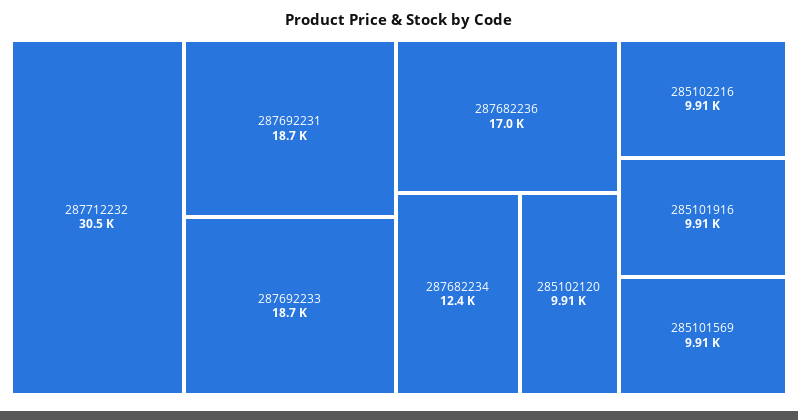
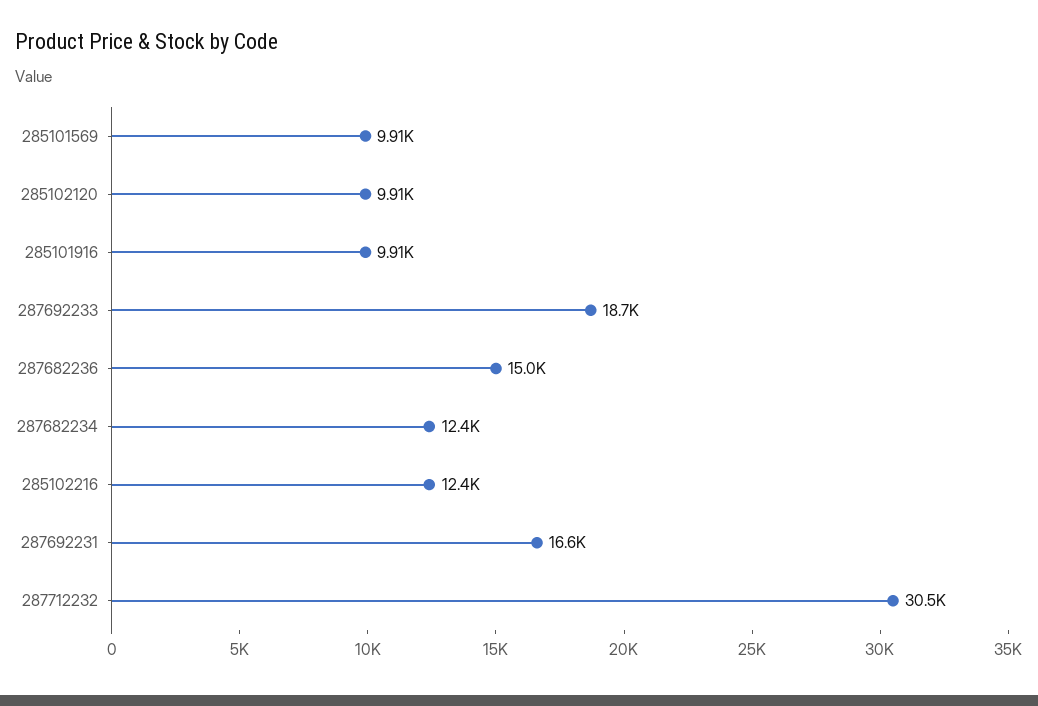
  {
    "287712232": 30500,
-   "287692231": 18700,
+   "287692231": 16600,
    "287692233": 18700,
-   "287682236": 17000,
+   "287682236": 15000,
    "287682234": 12400,
    "285102120": 9910,
-   "285102216": 9910,
+   "285102216": 12400,
    "285101916": 9910,
    "285101569": 9910
  }

